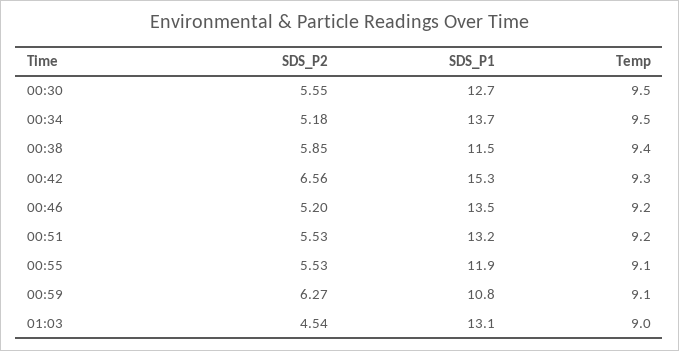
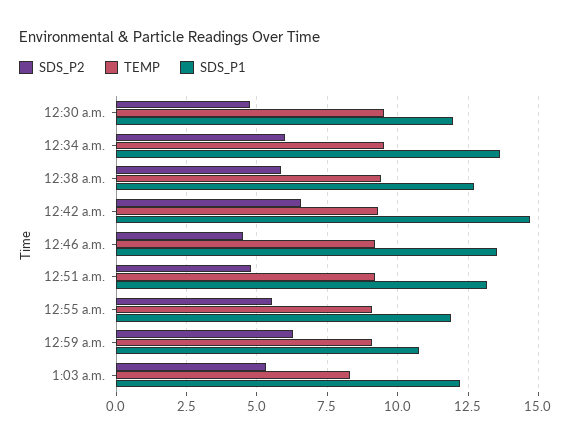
  {
    "SDS_P2": {
-     "00:30": 5.55,
+     "00:30": 4.75,
-     "00:34": 5.18,
+     "00:34": 6,
      "00:38": 5.85,
      "00:42": 6.56,
-     "00:46": 5.2,
+     "00:46": 4.5,
-     "00:51": 5.53,
+     "00:51": 4.75,
      "00:55": 5.53,
      "00:59": 6.27,
-     "01:03": 4.54
+     "01:03": 5.25
    },
    "SDS_P1": {
-     "00:30": 12.7,
+     "00:30": 12,
      "00:34": 13.7,
-     "00:38": 11.5,
+     "00:38": 12.75,
-     "00:42": 15.3,
+     "00:42": 14.75,
      "00:46": 13.5,
      "00:51": 13.2,
      "00:55": 11.9,
      "00:59": 10.8,
-     "01:03": 13.1
+     "01:03": 12.25
    },
    "Temp": {
      "00:30": 9.5,
      "00:34": 9.5,
      "00:38": 9.4,
      "00:42": 9.3,
      "00:46": 9.2,
      "00:51": 9.2,
      "00:55": 9.1,
      "00:59": 9.1,
-     "01:03": 9
+     "01:03": 8.25
    }
  }

